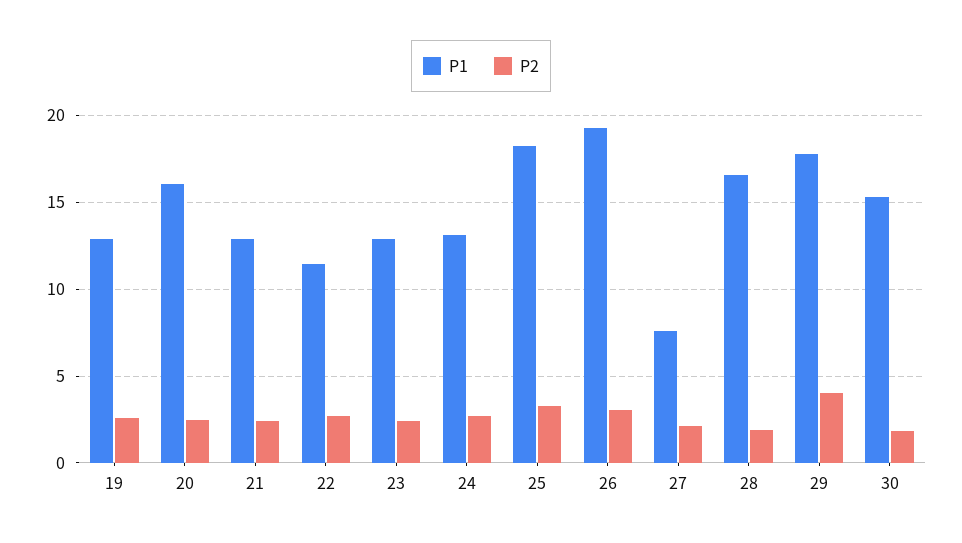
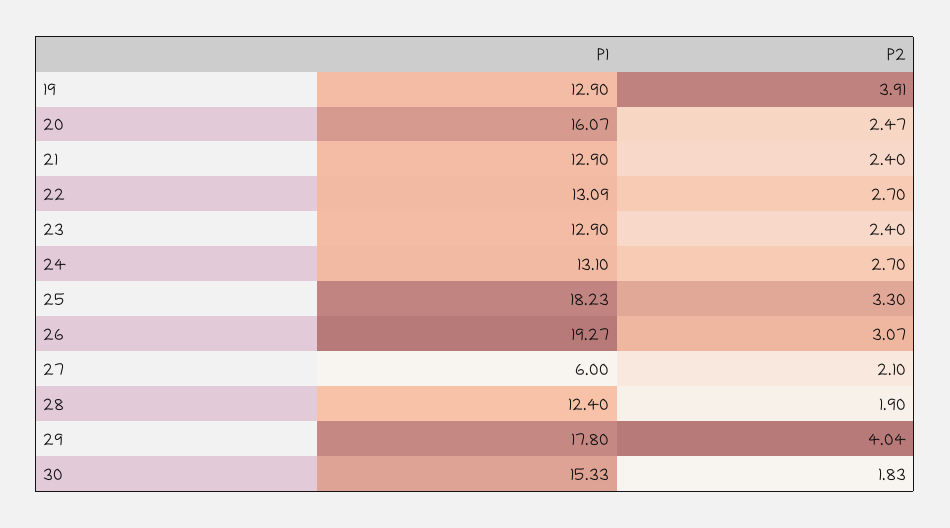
  {
    "P1": {
      "19": 12.9,
      "20": 16.07,
      "21": 12.9,
-     "22": 11.5,
+     "22": 13.09,
      "23": 12.9,
      "24": 13.1,
      "25": 18.23,
      "26": 19.27,
-     "27": 7.5,
+     "27": 6,
-     "28": 16.5,
+     "28": 12.4,
      "29": 17.8,
      "30": 15.33
    },
    "P2": {
-     "19": 2.5,
+     "19": 3.91,
      "20": 2.47,
      "21": 2.4,
      "22": 2.7,
      "23": 2.4,
      "24": 2.7,
      "25": 3.3,
      "26": 3.07,
      "27": 2.1,
      "28": 1.9,
      "29": 4.04,
      "30": 1.83
    }
  }

